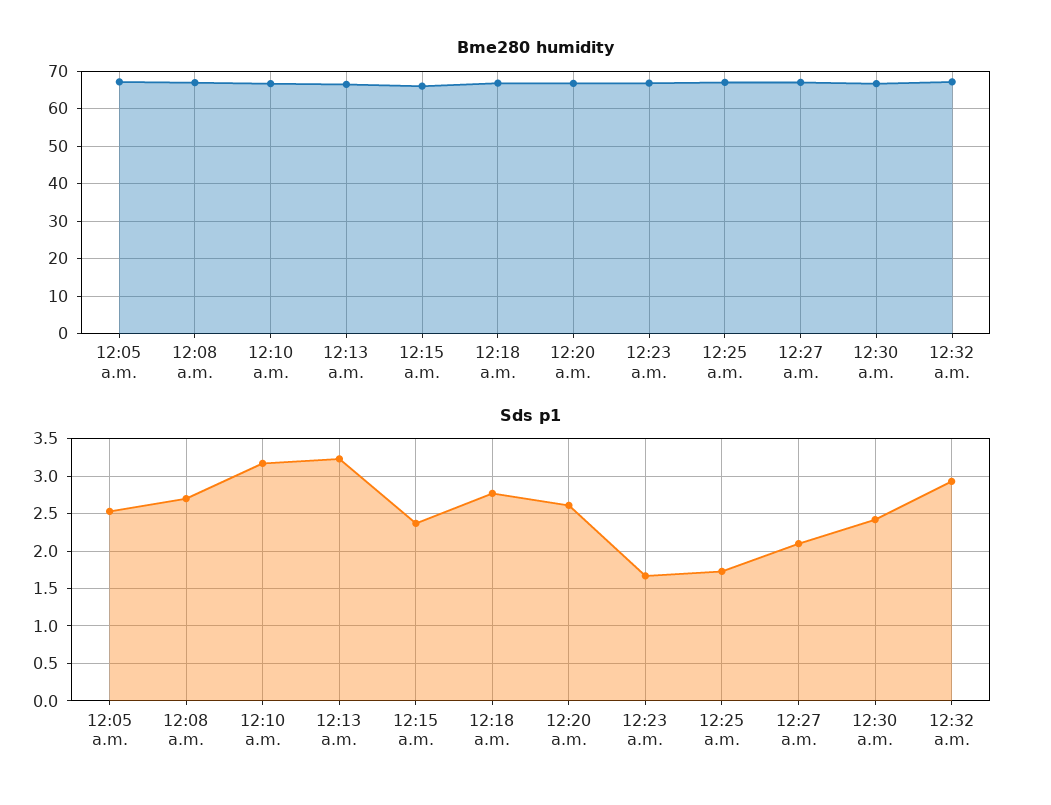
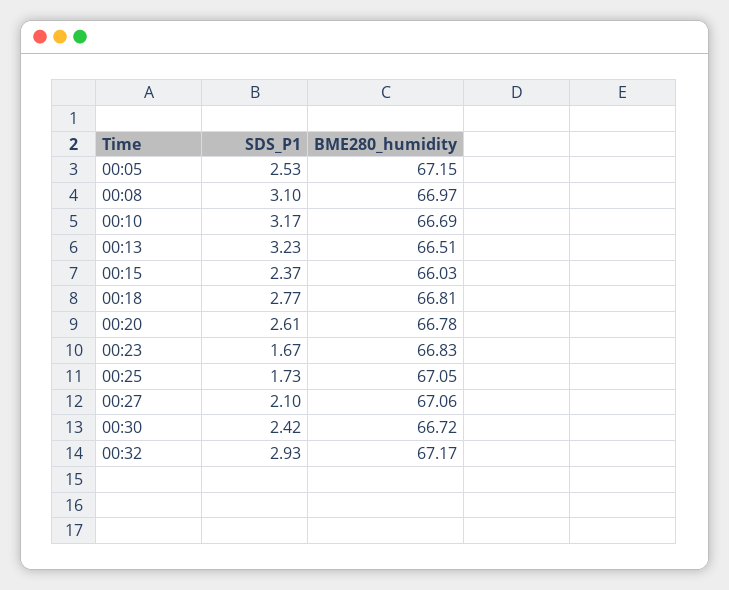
  {
    "Bme280 humidity": {
      "12:05 a.m.": 67.15,
      "12:08 a.m.": 66.97,
      "12:10 a.m.": 66.69,
      "12:13 a.m.": 66.51,
      "12:15 a.m.": 66.03,
      "12:18 a.m.": 66.81,
      "12:20 a.m.": 66.78,
      "12:23 a.m.": 66.83,
      "12:25 a.m.": 67.05,
      "12:27 a.m.": 67.06,
      "12:30 a.m.": 66.72,
      "12:32 a.m.": 67.17
    },
    "Sds p1": {
      "12:05 a.m.": 2.53,
-     "12:08 a.m.": 2.7,
+     "12:08 a.m.": 3.1,
      "12:10 a.m.": 3.17,
      "12:13 a.m.": 3.23,
      "12:15 a.m.": 2.37,
      "12:18 a.m.": 2.77,
      "12:20 a.m.": 2.61,
      "12:23 a.m.": 1.67,
      "12:25 a.m.": 1.73,
      "12:27 a.m.": 2.1,
      "12:30 a.m.": 2.42,
      "12:32 a.m.": 2.93
    }
  }

